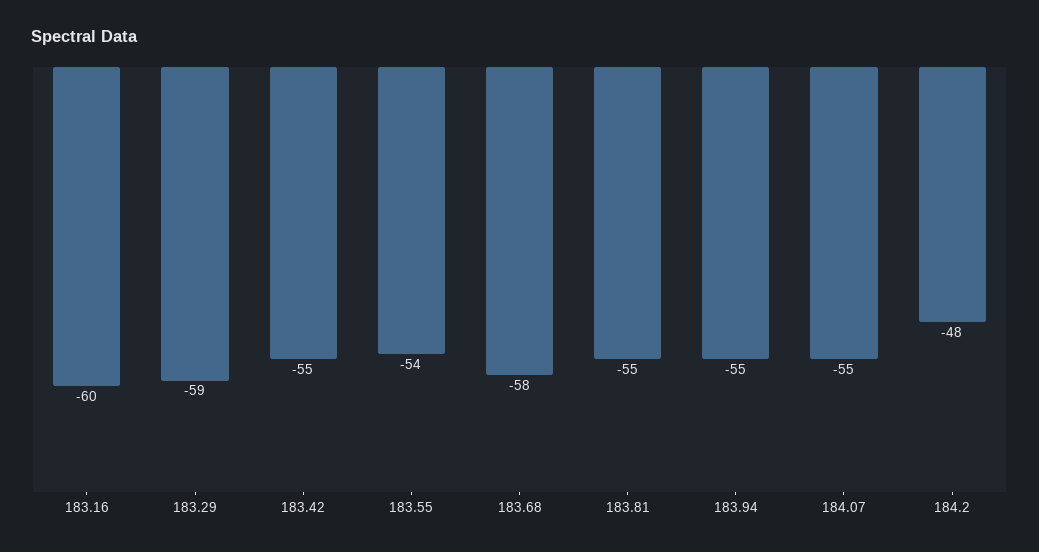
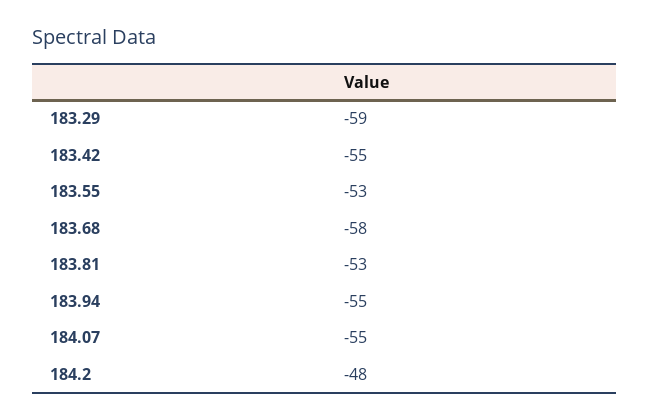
  {
-   "183.16": -60,
    "183.29": -59,
    "183.42": -55,
-   "183.55": -54,
+   "183.55": -53,
    "183.68": -58,
-   "183.81": -55,
+   "183.81": -53,
    "183.94": -55,
    "184.07": -55,
    "184.2": -48
  }

